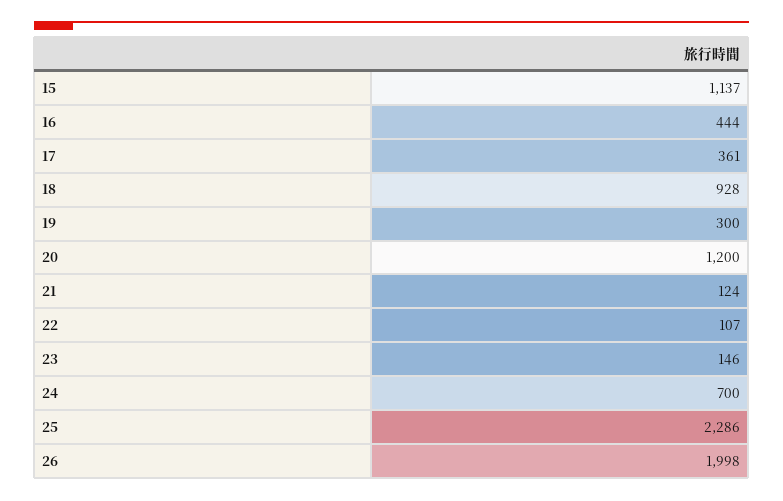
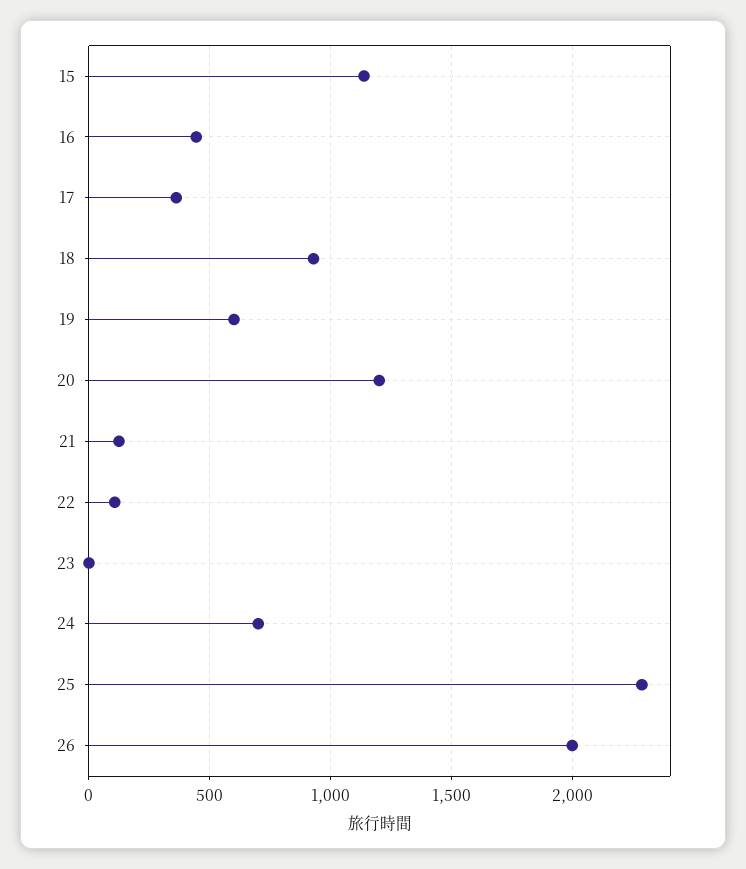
  {
    "15": 1137,
    "16": 444,
    "17": 361,
    "18": 928,
-   "19": 300,
+   "19": 600,
    "20": 1200,
    "21": 124,
    "22": 107,
-   "23": 146,
+   "23": 0,
    "24": 700,
    "25": 2286,
    "26": 1998
  }

